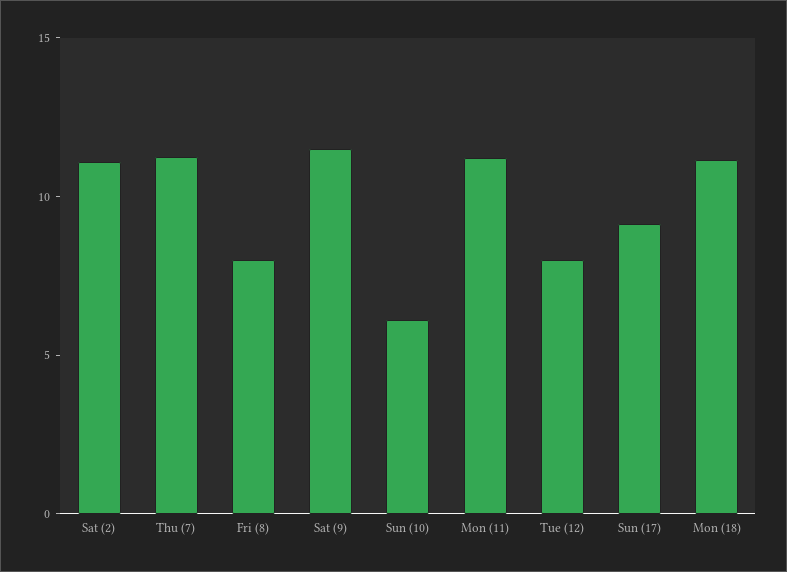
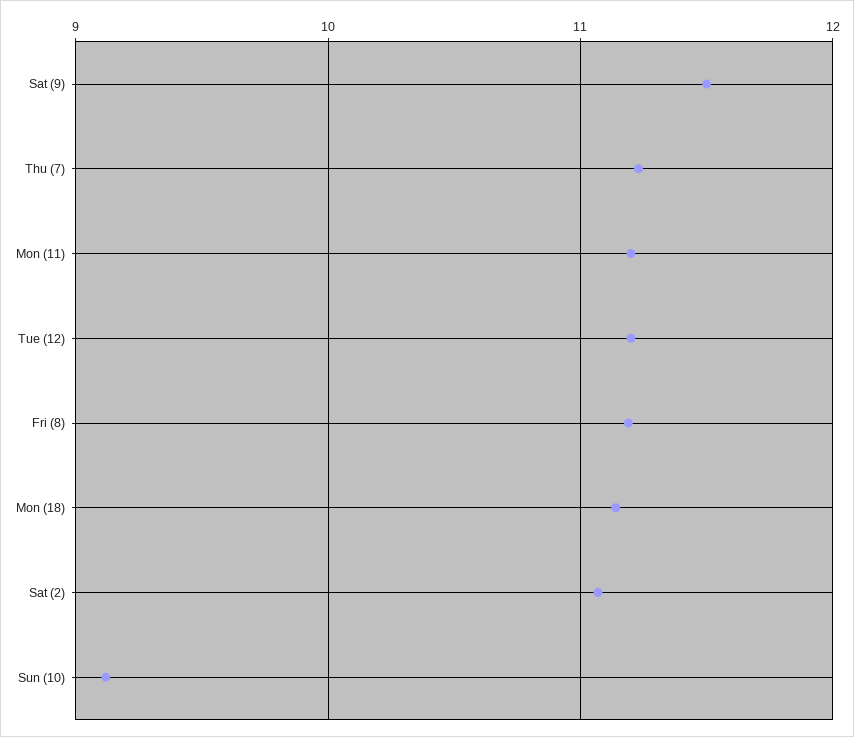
  {
    "Sat (2)": 11.1,
    "Thu (7)": 11.2,
-   "Fri (8)": 8,
+   "Fri (8)": 11.2,
    "Sat (9)": 11.5,
-   "Sun (10)": 6,
+   "Sun (10)": 9.1,
    "Mon (11)": 11.2,
-   "Tue (12)": 8,
+   "Tue (12)": 11.2,
-   "Sun (17)": 9,
    "Mon (18)": 11.1
  }

